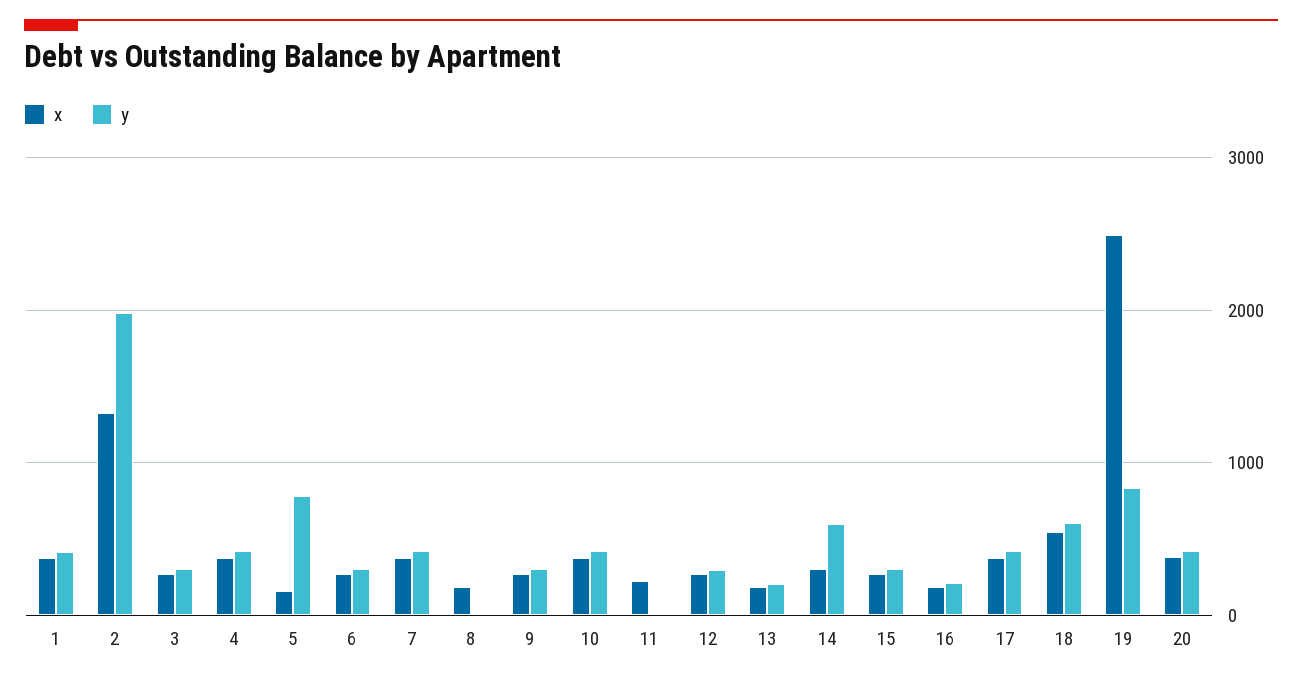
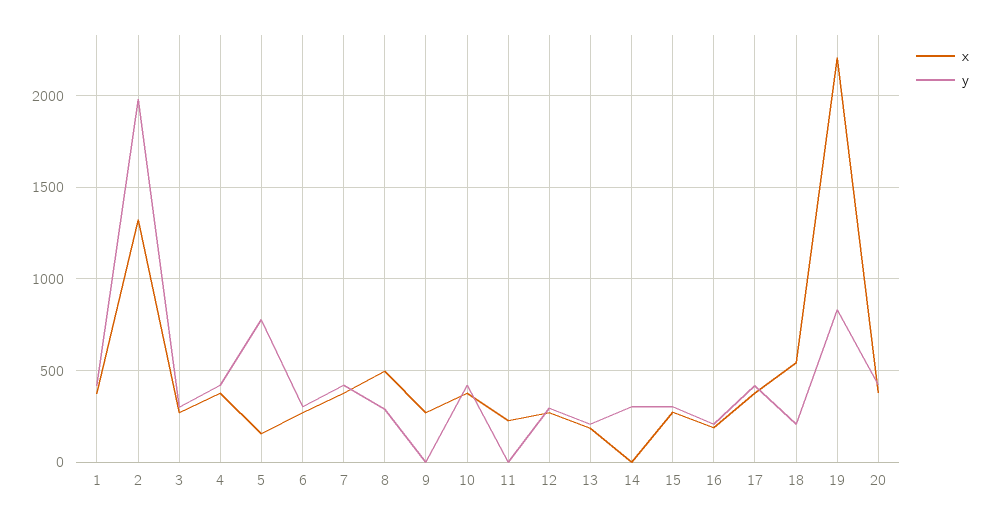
  {
    "x": {
      "1": 350,
      "2": 1300,
      "3": 250,
      "4": 400,
      "5": 150,
      "6": 250,
      "7": 400,
-     "8": 200,
+     "8": 500,
      "9": 250,
      "10": 400,
      "11": 250,
      "12": 250,
      "13": 200,
-     "14": 300,
+     "14": 0,
      "15": 250,
      "16": 200,
      "17": 350,
      "18": 550,
-     "19": 2500,
+     "19": 2200,
      "20": 400
    },
    "y": {
      "1": 400,
      "2": 2000,
      "3": 300,
      "4": 400,
      "5": 800,
      "6": 300,
      "7": 400,
-     "8": 0,
+     "8": 300,
-     "9": 300,
+     "9": 0,
      "10": 400,
      "11": 0,
      "12": 300,
      "13": 200,
-     "14": 600,
+     "14": 300,
      "15": 300,
      "16": 200,
      "17": 400,
-     "18": 600,
+     "18": 200,
      "19": 850,
      "20": 400
    }
  }

